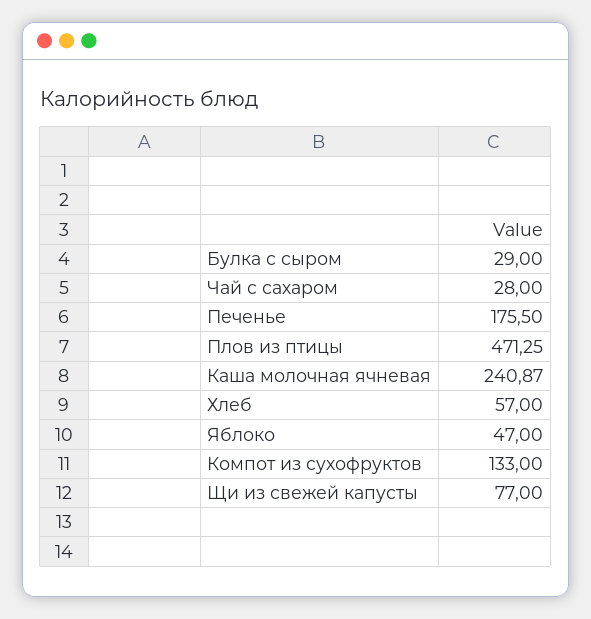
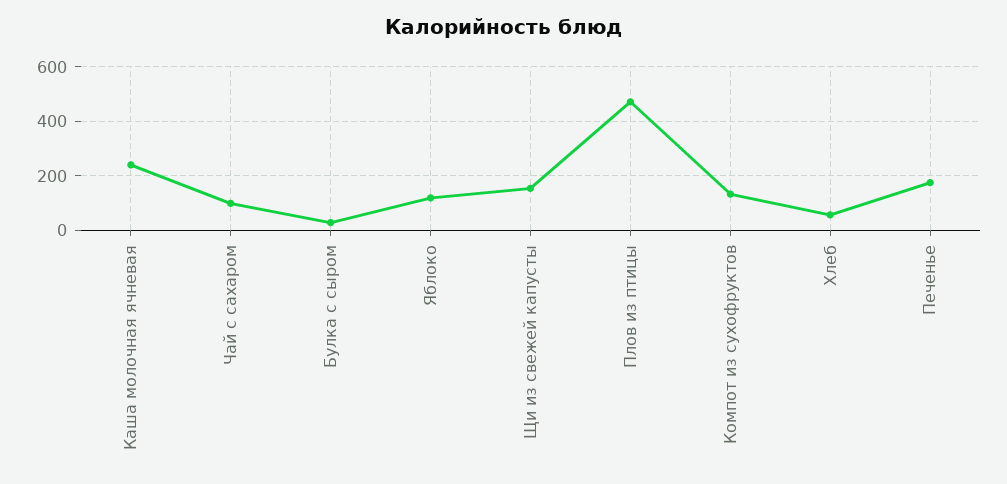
  {
    "Булка с сыром": 29,
-   "Чай с сахаром": 28,
+   "Чай с сахаром": 100,
    "Печенье": 175.5,
    "Плов из птицы": 471.25,
    "Каша молочная ячневая": 240.87,
    "Хлеб": 57,
-   "Яблоко": 47,
+   "Яблоко": 125,
    "Компот из сухофруктов": 133,
-   "Щи из свежей капусты": 77
+   "Щи из свежей капусты": 150
  }

